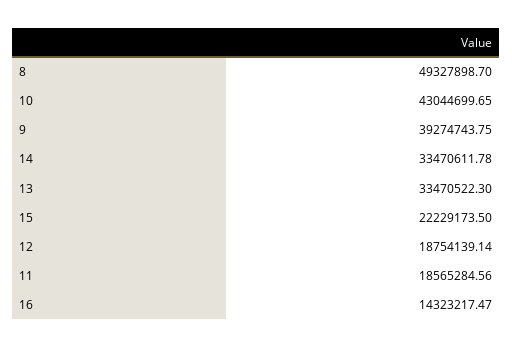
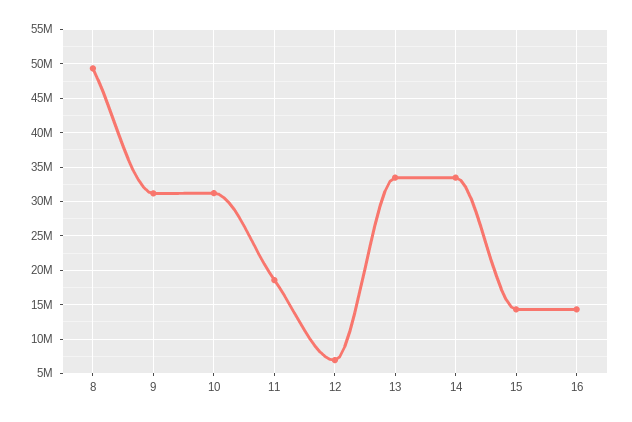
  {
    "8": 49327898.7,
-   "10": 43044699.65,
+   "10": 31000000,
-   "9": 39274743.75,
+   "9": 31000000,
    "14": 33470611.78,
    "13": 33470522.3,
-   "15": 22229173.5,
+   "15": 14000000,
-   "12": 18754139.14,
+   "12": 7000000,
    "11": 18565284.56,
    "16": 14323217.47
  }

